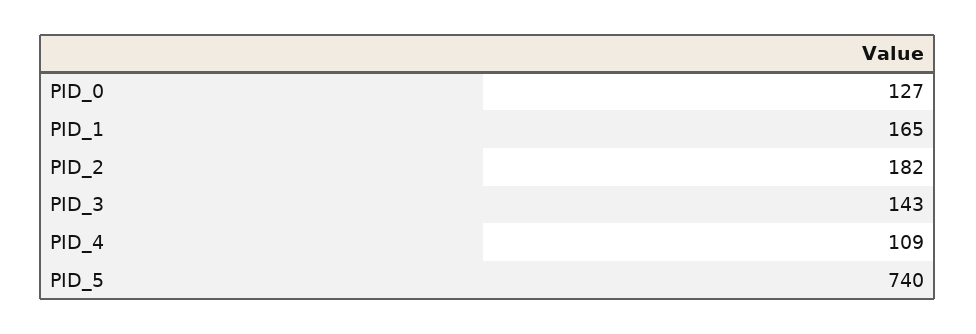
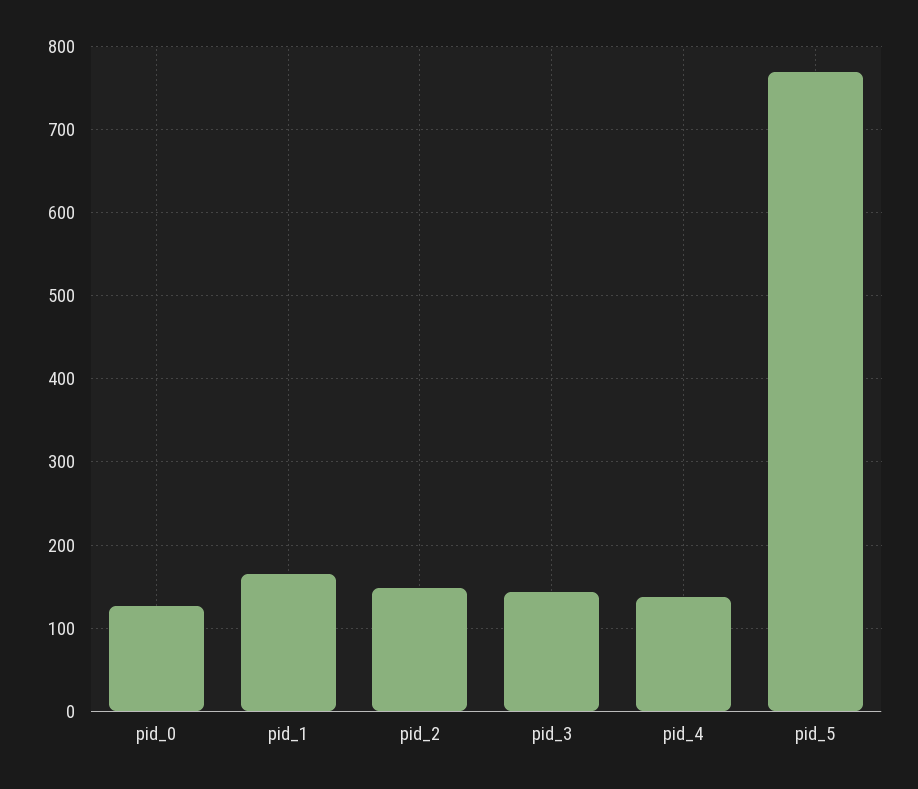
  {
    "PID_0": 127,
    "PID_1": 165,
-   "PID_2": 182,
+   "PID_2": 150,
    "PID_3": 143,
-   "PID_4": 109,
+   "PID_4": 140,
-   "PID_5": 740
+   "PID_5": 770
  }

